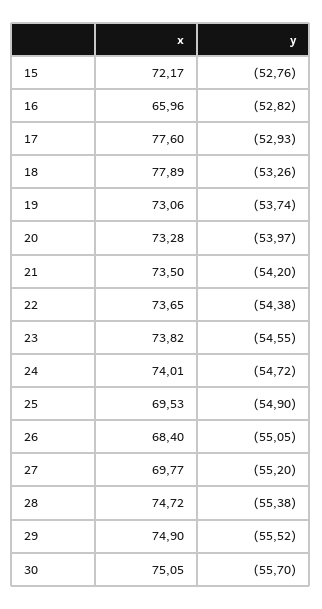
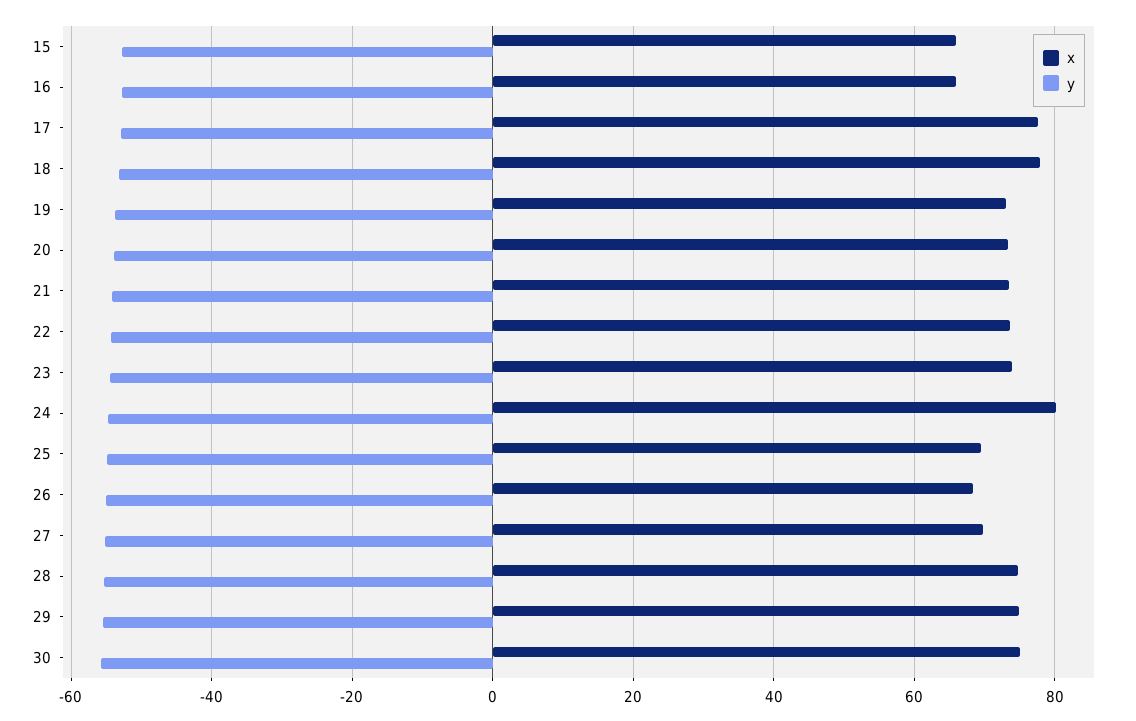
  {
    "x": {
-     "15": 72.17,
+     "15": 66,
      "16": 65.96,
      "17": 77.6,
      "18": 77.89,
      "19": 73.06,
      "20": 73.28,
      "21": 73.5,
      "22": 73.65,
      "23": 73.82,
-     "24": 74.01,
+     "24": 80,
      "25": 69.53,
      "26": 68.4,
      "27": 69.77,
      "28": 74.72,
      "29": 74.9,
      "30": 75.05
    },
    "y": {
      "15": -52.76,
      "16": -52.82,
      "17": -52.93,
      "18": -53.26,
      "19": -53.74,
      "20": -53.97,
      "21": -54.2,
      "22": -54.38,
      "23": -54.55,
      "24": -54.72,
      "25": -54.9,
      "26": -55.05,
      "27": -55.2,
      "28": -55.38,
      "29": -55.52,
      "30": -55.7
    }
  }

